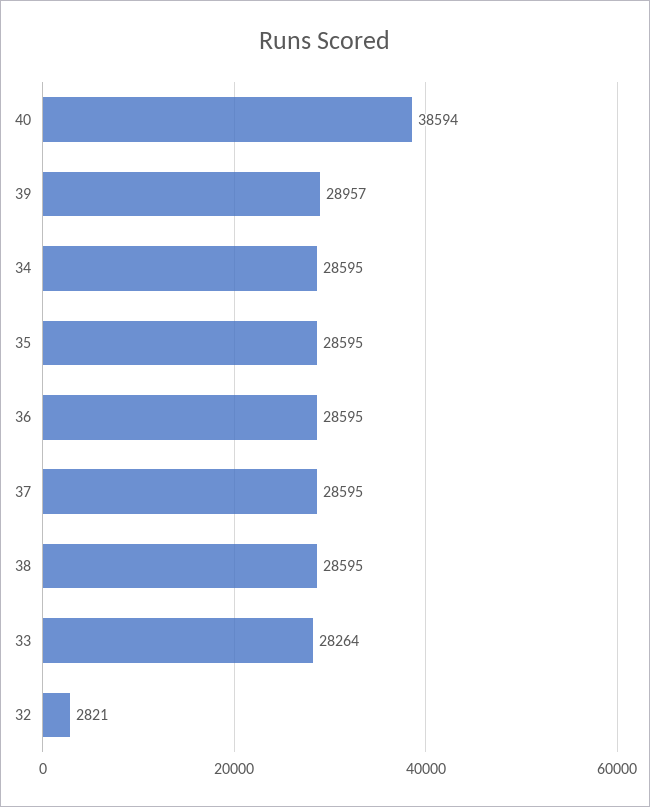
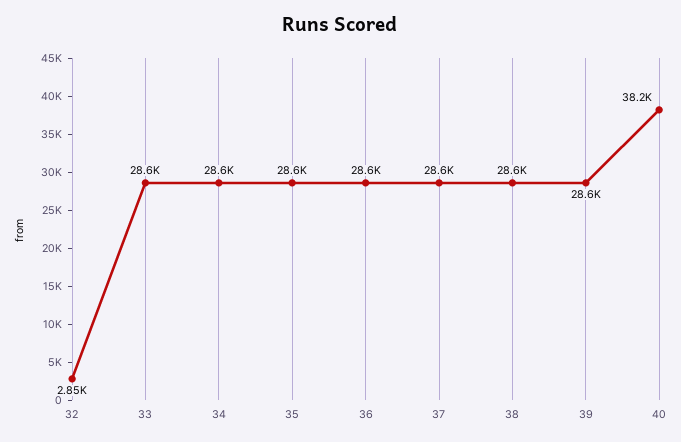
  {
-   "40": 38594,
+   "40": 38200,
-   "39": 28957,
+   "39": 28600,
    "34": 28595,
    "35": 28595,
    "36": 28595,
    "37": 28595,
    "38": 28595,
-   "33": 28264,
+   "33": 28600,
-   "32": 2821
+   "32": 2850
  }

